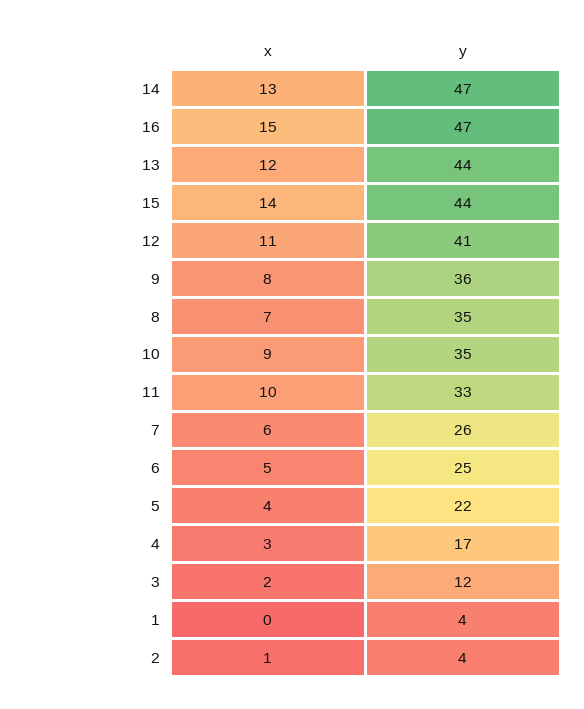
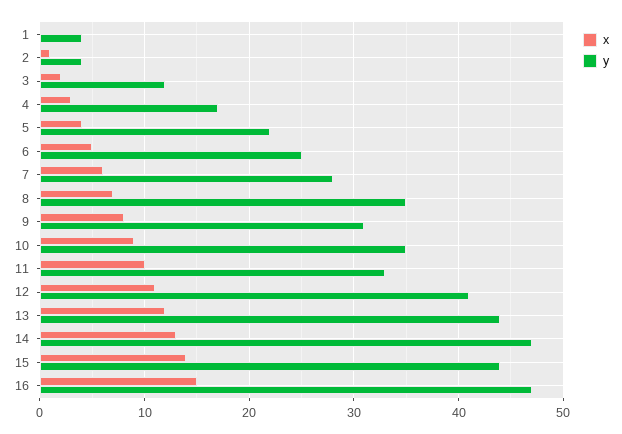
  {
    "x": {
      "14": 13,
      "16": 15,
      "13": 12,
      "15": 14,
      "12": 11,
      "9": 8,
      "8": 7,
      "10": 9,
      "11": 10,
      "7": 6,
      "6": 5,
      "5": 4,
      "4": 3,
      "3": 2,
      "1": 0,
      "2": 1
    },
    "y": {
      "14": 47,
      "16": 47,
      "13": 44,
      "15": 44,
      "12": 41,
-     "9": 36,
+     "9": 31,
      "8": 35,
      "10": 35,
      "11": 33,
-     "7": 26,
+     "7": 28,
      "6": 25,
      "5": 22,
      "4": 17,
      "3": 12,
      "1": 4,
      "2": 4
    }
  }

